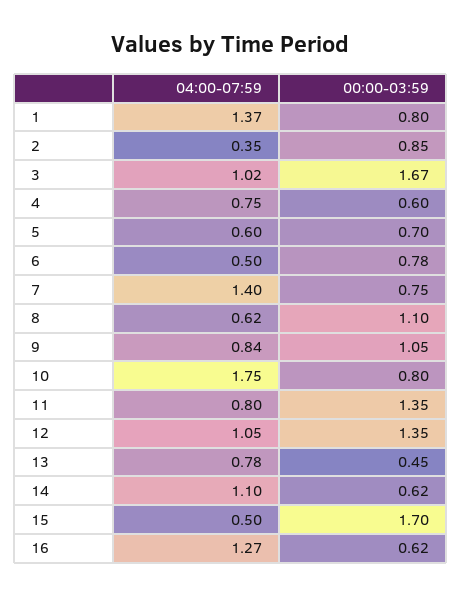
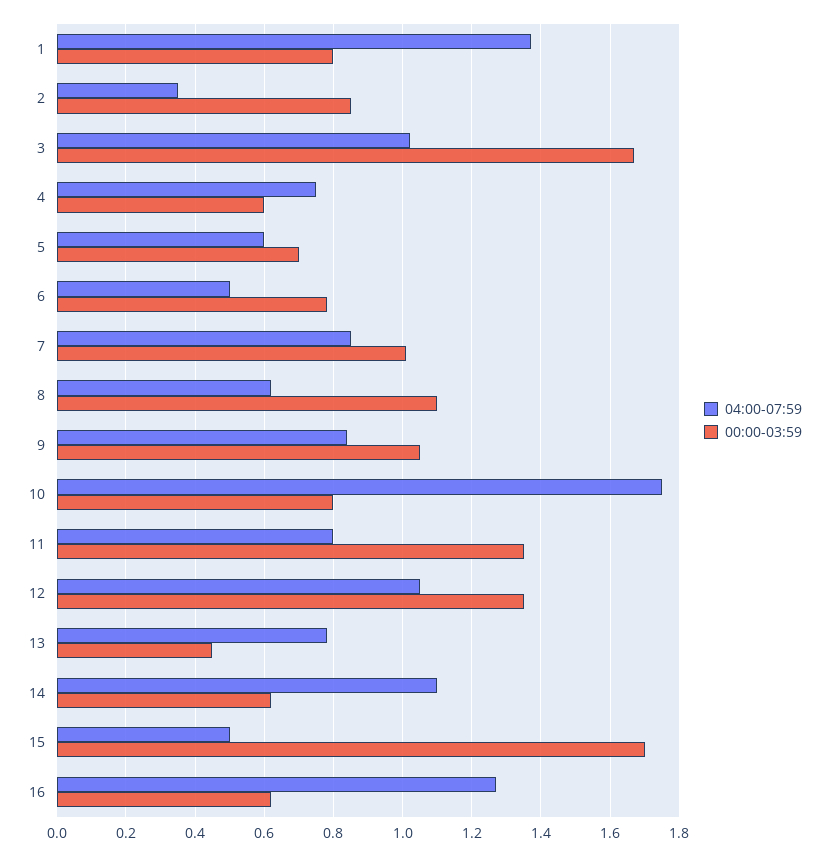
  {
    "04:00-07:59": {
      "1": 1.37,
      "2": 0.35,
      "3": 1.02,
      "4": 0.75,
      "5": 0.6,
      "6": 0.5,
-     "7": 1.4,
+     "7": 0.85,
      "8": 0.62,
      "9": 0.84,
      "10": 1.75,
      "11": 0.8,
      "12": 1.05,
      "13": 0.78,
      "14": 1.1,
      "15": 0.5,
      "16": 1.27
    },
    "00:00-03:59": {
      "1": 0.8,
      "2": 0.85,
      "3": 1.67,
      "4": 0.6,
      "5": 0.7,
      "6": 0.78,
-     "7": 0.75,
+     "7": 1,
      "8": 1.1,
      "9": 1.05,
      "10": 0.8,
      "11": 1.35,
      "12": 1.35,
      "13": 0.45,
      "14": 0.62,
      "15": 1.7,
      "16": 0.62
    }
  }

